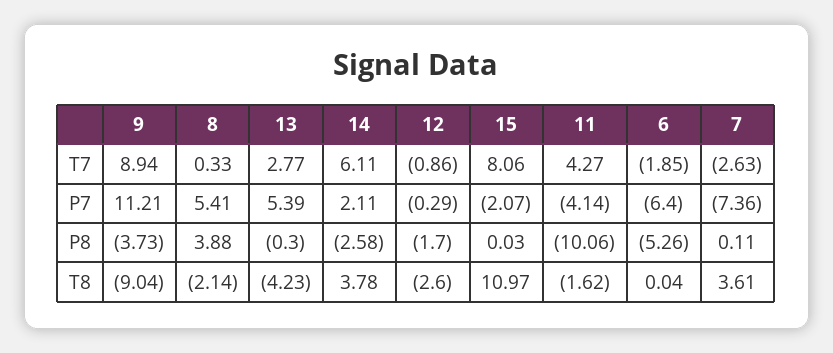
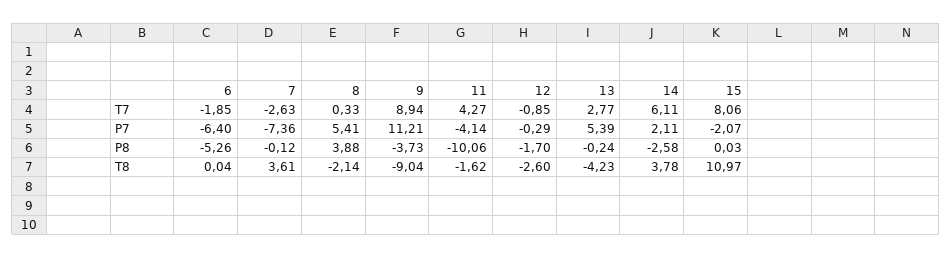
  {
    "9": {
      "T7": 8.94,
      "P7": 11.21,
      "P8": -3.73,
      "T8": -9.04
    },
    "8": {
      "T7": 0.33,
      "P7": 5.41,
      "P8": 3.88,
      "T8": -2.14
    },
    "13": {
      "T7": 2.77,
      "P7": 5.39,
-     "P8": -0.3,
+     "P8": -0.24,
      "T8": -4.23
    },
    "14": {
      "T7": 6.11,
      "P7": 2.11,
      "P8": -2.58,
      "T8": 3.78
    },
    "12": {
-     "T7": -0.86,
+     "T7": -0.85,
      "P7": -0.29,
      "P8": -1.7,
      "T8": -2.6
    },
    "15": {
      "T7": 8.06,
      "P7": -2.07,
      "P8": 0.03,
      "T8": 10.97
    },
    "11": {
      "T7": 4.27,
      "P7": -4.14,
      "P8": -10.06,
      "T8": -1.62
    },
    "6": {
      "T7": -1.85,
      "P7": -6.4,
      "P8": -5.26,
      "T8": 0.04
    },
    "7": {
      "T7": -2.63,
      "P7": -7.36,
-     "P8": 0.11,
+     "P8": -0.12,
      "T8": 3.61
    }
  }

